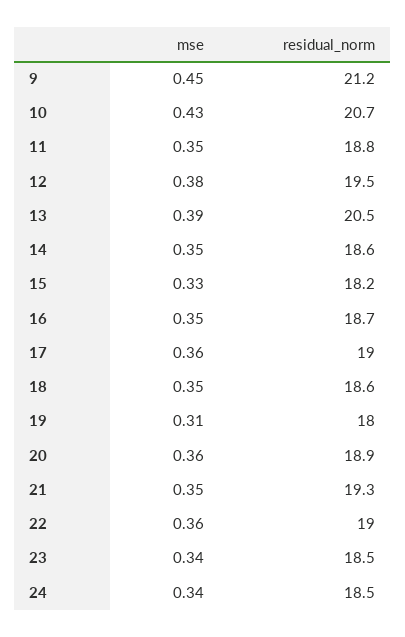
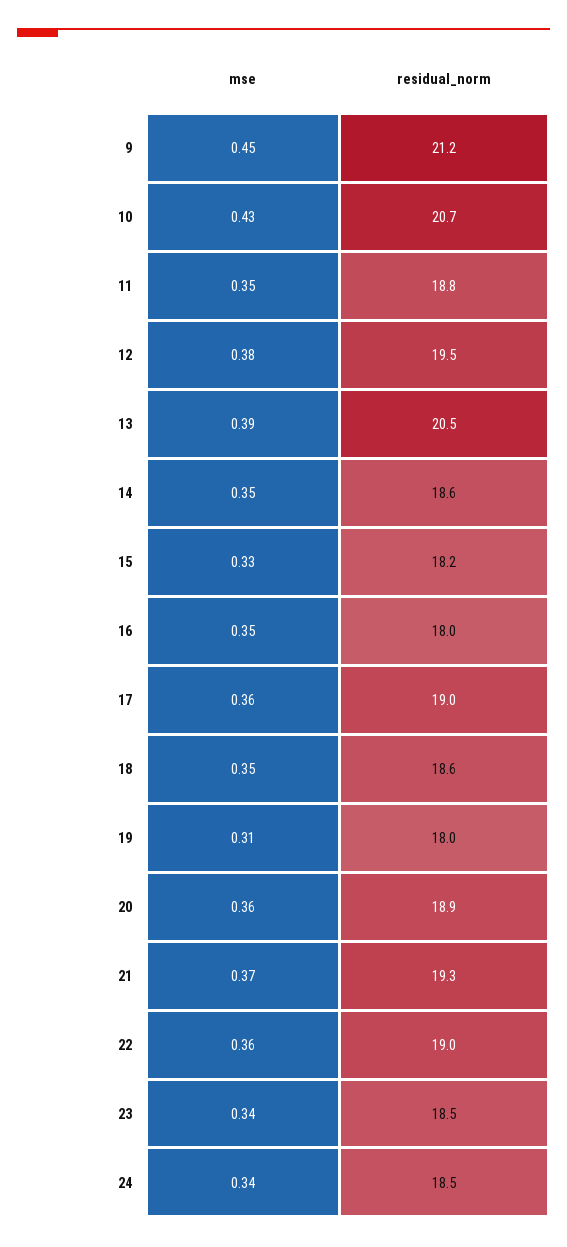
  {
    "mse": {
      "9": 0.45,
      "10": 0.43,
      "11": 0.35,
      "12": 0.38,
      "13": 0.39,
      "14": 0.35,
      "15": 0.33,
      "16": 0.35,
      "17": 0.36,
      "18": 0.35,
      "19": 0.31,
      "20": 0.36,
-     "21": 0.35,
+     "21": 0.37,
      "22": 0.36,
      "23": 0.34,
      "24": 0.34
    },
    "residual_norm": {
      "9": 21.2,
      "10": 20.7,
      "11": 18.8,
      "12": 19.5,
      "13": 20.5,
      "14": 18.6,
      "15": 18.2,
-     "16": 18.7,
+     "16": 18,
      "17": 19,
      "18": 18.6,
      "19": 18,
      "20": 18.9,
      "21": 19.3,
      "22": 19,
      "23": 18.5,
      "24": 18.5
    }
  }

